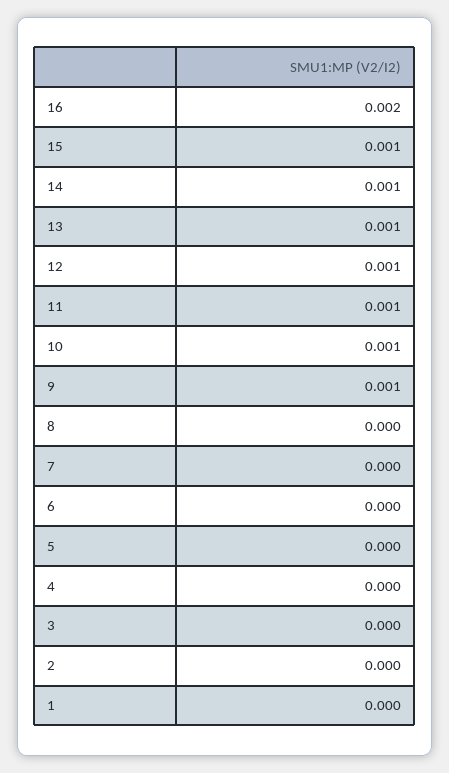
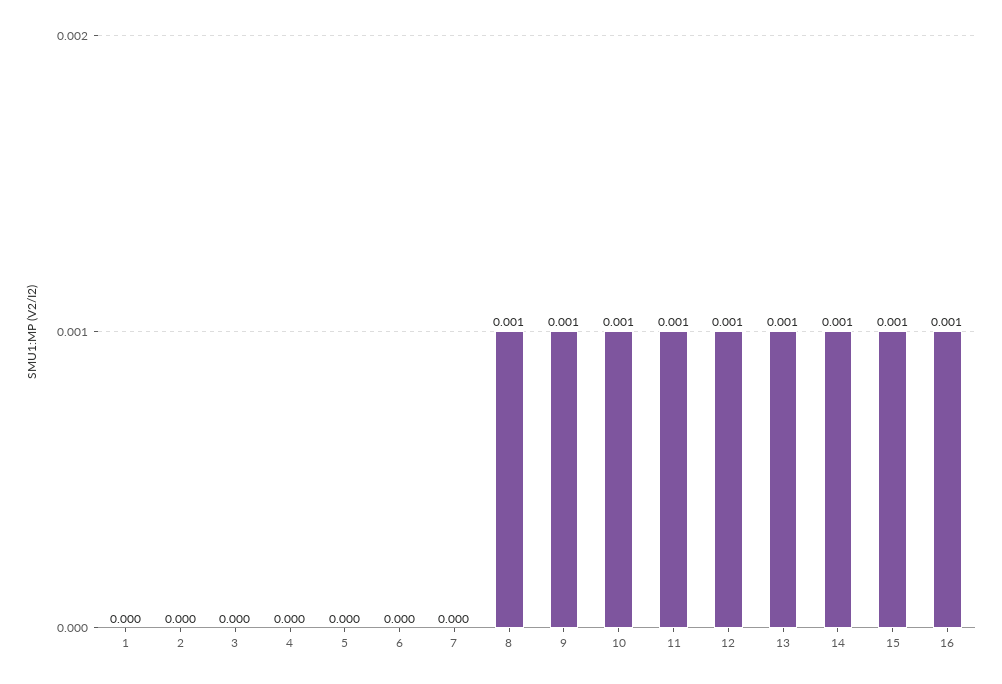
  {
-   "16": 0.002,
+   "16": 0.001,
    "15": 0.001,
    "14": 0.001,
    "13": 0.001,
    "12": 0.001,
    "11": 0.001,
    "10": 0.001,
    "9": 0.001,
-   "8": 0,
+   "8": 0.001,
    "7": 0,
    "6": 0,
    "5": 0,
    "4": 0,
    "3": 0,
    "2": 0,
    "1": 0
  }

